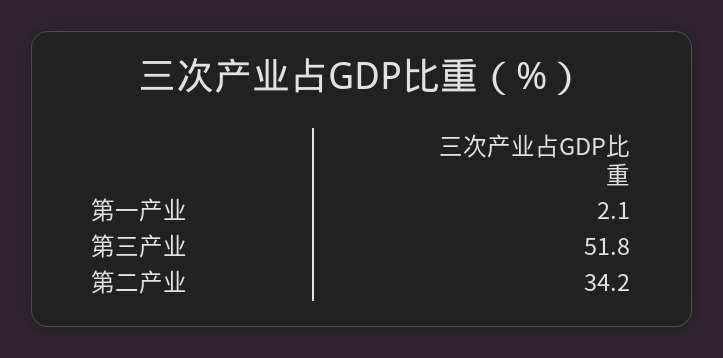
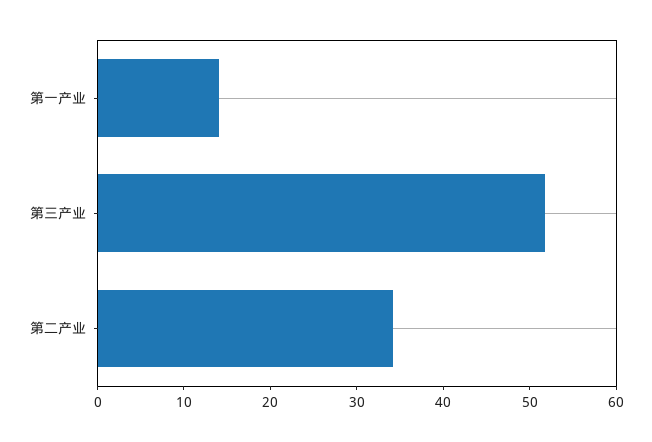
  {
-   "第一产业": 2.1,
+   "第一产业": 14,
    "第三产业": 51.8,
    "第二产业": 34.2
  }

